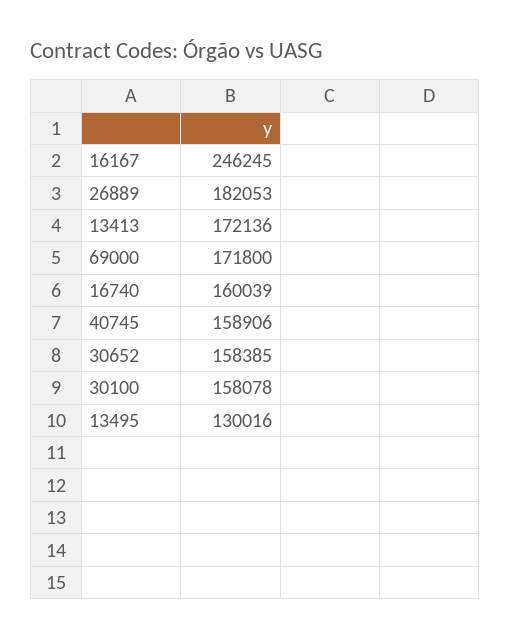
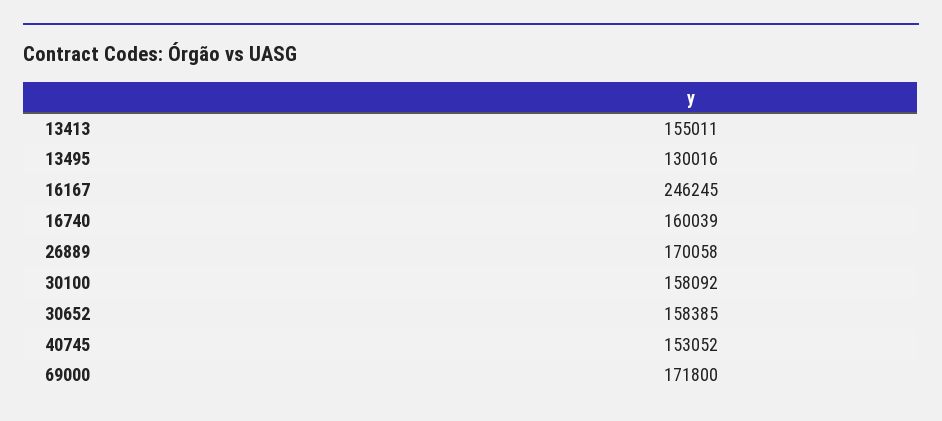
  {
    "16167": 246245,
-   "26889": 182053,
+   "26889": 170058,
-   "13413": 172136,
+   "13413": 155011,
    "69000": 171800,
    "16740": 160039,
-   "40745": 158906,
+   "40745": 153052,
    "30652": 158385,
-   "30100": 158078,
+   "30100": 158092,
    "13495": 130016
  }

